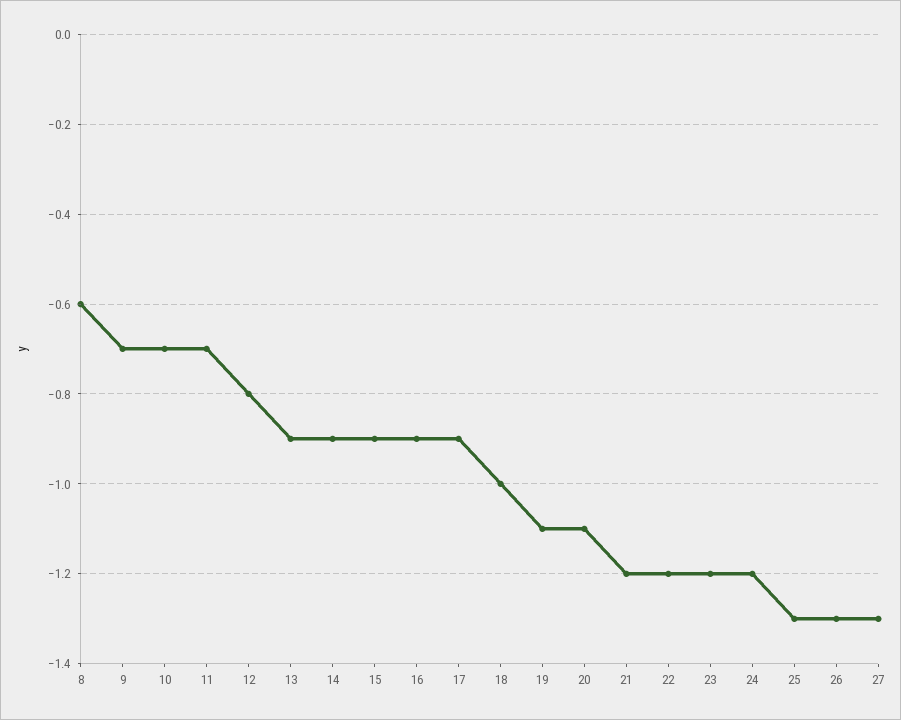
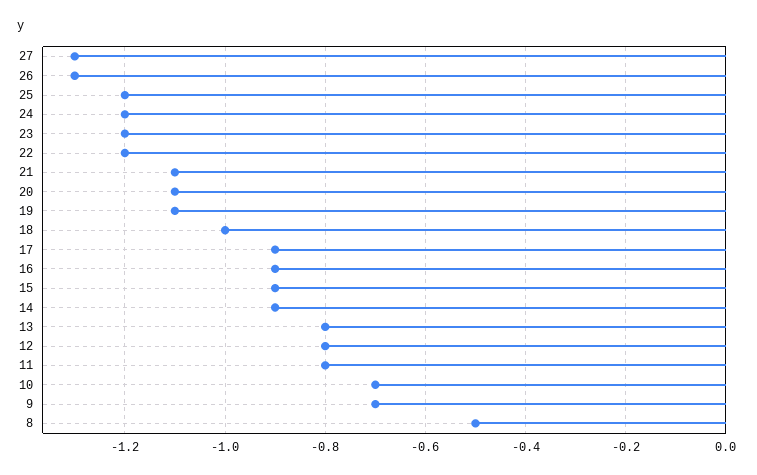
  {
-   "8": -0.6,
+   "8": -0.5,
    "9": -0.7,
    "10": -0.7,
-   "11": -0.7,
+   "11": -0.8,
    "12": -0.8,
-   "13": -0.9,
+   "13": -0.8,
    "14": -0.9,
    "15": -0.9,
    "16": -0.9,
    "17": -0.9,
    "18": -1,
    "19": -1.1,
    "20": -1.1,
-   "21": -1.2,
+   "21": -1.1,
    "22": -1.2,
    "23": -1.2,
    "24": -1.2,
-   "25": -1.3,
+   "25": -1.2,
    "26": -1.3,
    "27": -1.3
  }

